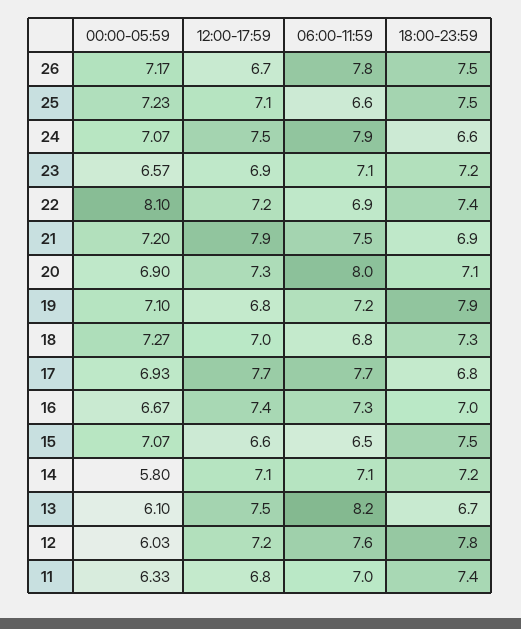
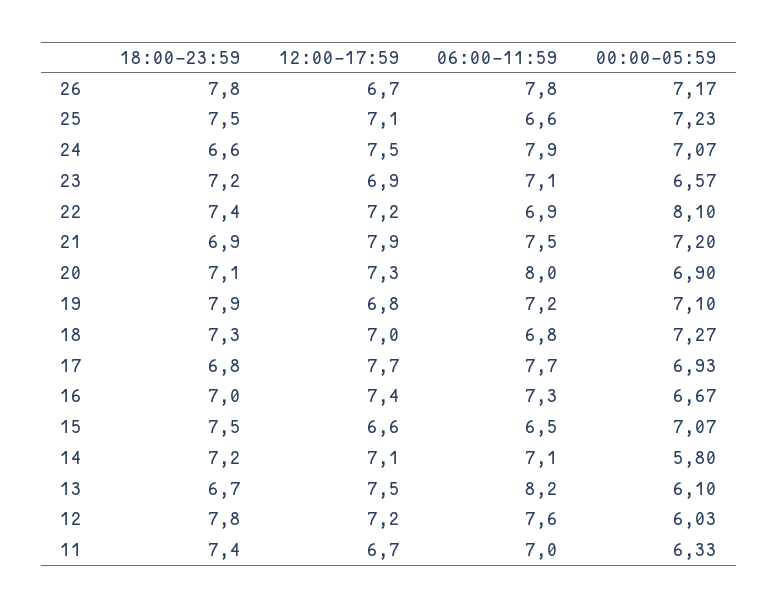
  {
    "00:00-05:59": {
      "26": 7.17,
      "25": 7.23,
      "24": 7.07,
      "23": 6.57,
      "22": 8.1,
      "21": 7.2,
      "20": 6.9,
      "19": 7.1,
      "18": 7.27,
      "17": 6.93,
      "16": 6.67,
      "15": 7.07,
      "14": 5.8,
      "13": 6.1,
      "12": 6.03,
      "11": 6.33
    },
    "12:00-17:59": {
      "26": 6.7,
      "25": 7.1,
      "24": 7.5,
      "23": 6.9,
      "22": 7.2,
      "21": 7.9,
      "20": 7.3,
      "19": 6.8,
      "18": 7,
      "17": 7.7,
      "16": 7.4,
      "15": 6.6,
      "14": 7.1,
      "13": 7.5,
      "12": 7.2,
-     "11": 6.8
+     "11": 6.7
    },
    "06:00-11:59": {
      "26": 7.8,
      "25": 6.6,
      "24": 7.9,
      "23": 7.1,
      "22": 6.9,
      "21": 7.5,
      "20": 8,
      "19": 7.2,
      "18": 6.8,
      "17": 7.7,
      "16": 7.3,
      "15": 6.5,
      "14": 7.1,
      "13": 8.2,
      "12": 7.6,
      "11": 7
    },
    "18:00-23:59": {
-     "26": 7.5,
+     "26": 7.8,
      "25": 7.5,
      "24": 6.6,
      "23": 7.2,
      "22": 7.4,
      "21": 6.9,
      "20": 7.1,
      "19": 7.9,
      "18": 7.3,
      "17": 6.8,
      "16": 7,
      "15": 7.5,
      "14": 7.2,
      "13": 6.7,
      "12": 7.8,
      "11": 7.4
    }
  }

